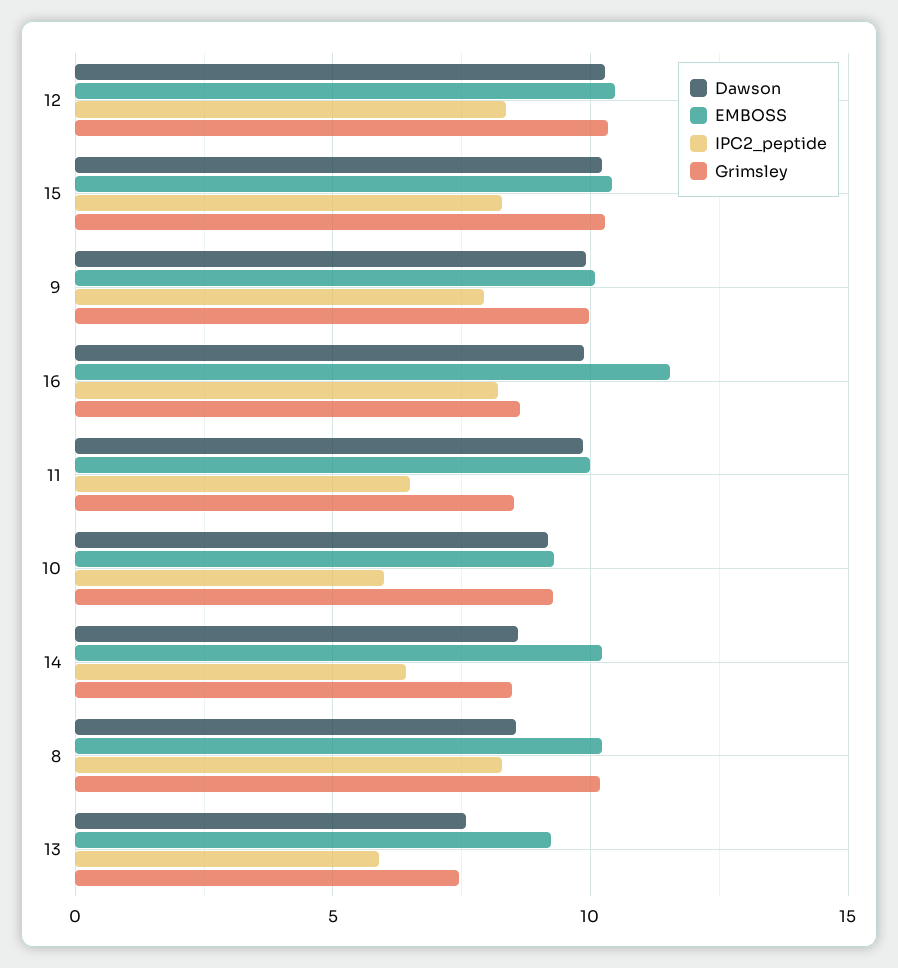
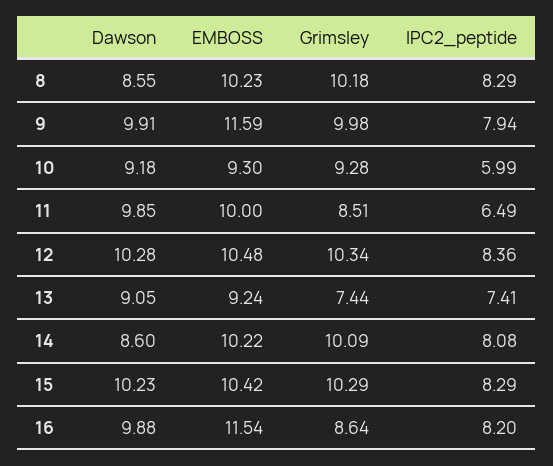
  {
    "Dawson": {
      "12": 10.28,
      "15": 10.23,
      "9": 9.91,
      "16": 9.88,
      "11": 9.85,
      "10": 9.18,
      "14": 8.6,
      "8": 8.55,
-     "13": 7.5
+     "13": 9.05
    },
    "EMBOSS": {
      "12": 10.48,
      "15": 10.42,
-     "9": 10,
+     "9": 11.59,
      "16": 11.54,
      "11": 10,
      "10": 9.3,
      "14": 10.22,
      "8": 10.23,
      "13": 9.24
    },
    "IPC2_peptide": {
      "12": 8.36,
      "15": 8.29,
      "9": 7.94,
      "16": 8.2,
      "11": 6.49,
      "10": 5.99,
-     "14": 6.5,
+     "14": 8.08,
      "8": 8.29,
-     "13": 6
+     "13": 7.41
    },
    "Grimsley": {
      "12": 10.34,
      "15": 10.29,
      "9": 9.98,
      "16": 8.64,
      "11": 8.51,
      "10": 9.28,
-     "14": 8.5,
+     "14": 10.09,
      "8": 10.18,
      "13": 7.44
    }
  }

